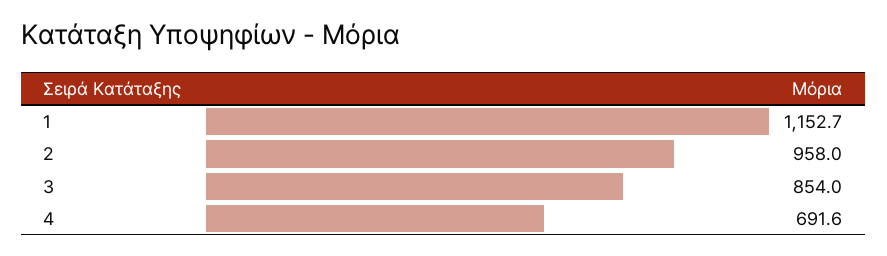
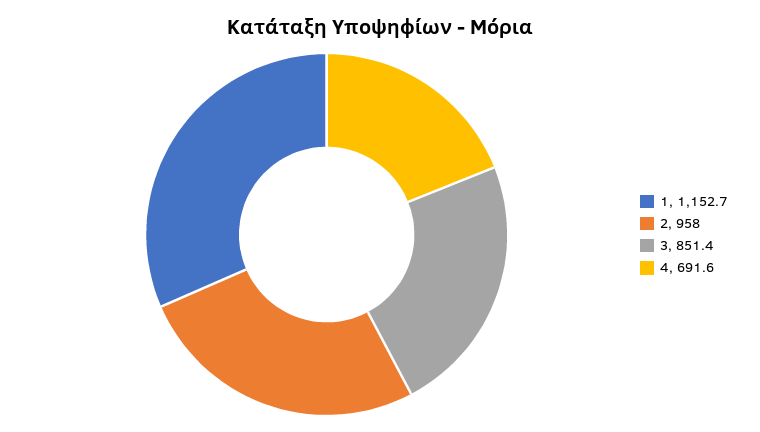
  {
    "1": 1152.7,
    "2": 958,
-   "3": 854,
+   "3": 851.4,
    "4": 691.6
  }

